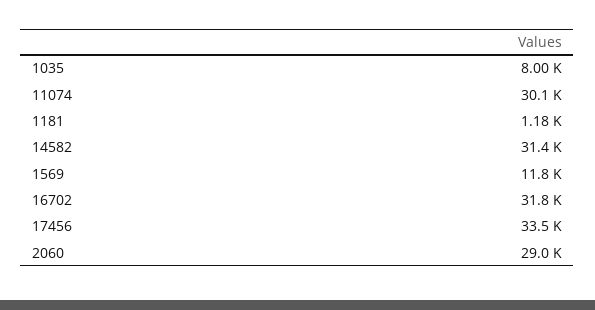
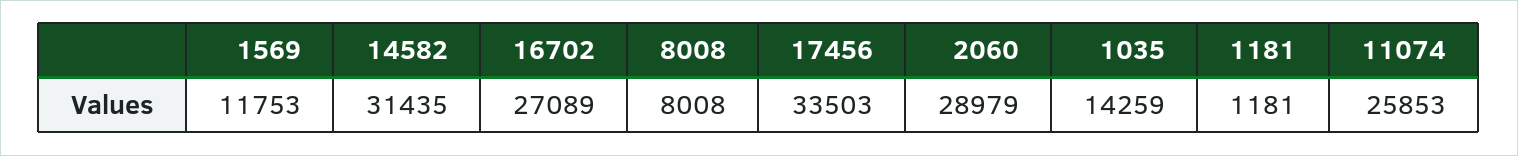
  {
-   "1035": 8000,
+   "1035": 14259,
-   "11074": 30100,
+   "11074": 25853,
    "1181": 1181,
    "14582": 31435,
    "1569": 11753,
-   "16702": 31800,
+   "16702": 27089,
    "17456": 33503,
-   "2060": 28979
+   "2060": 28979,
+   "8008": 8008
  }

